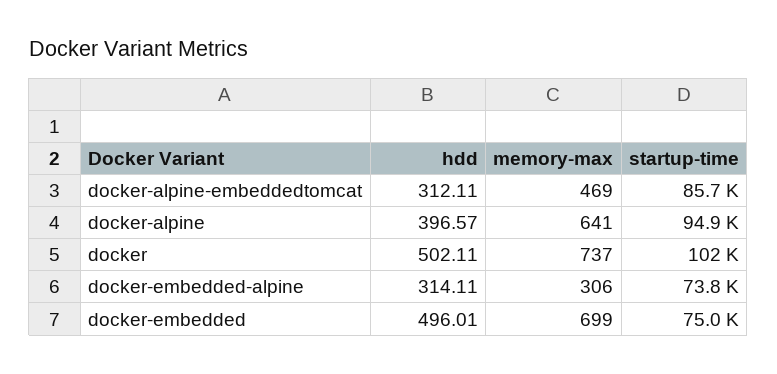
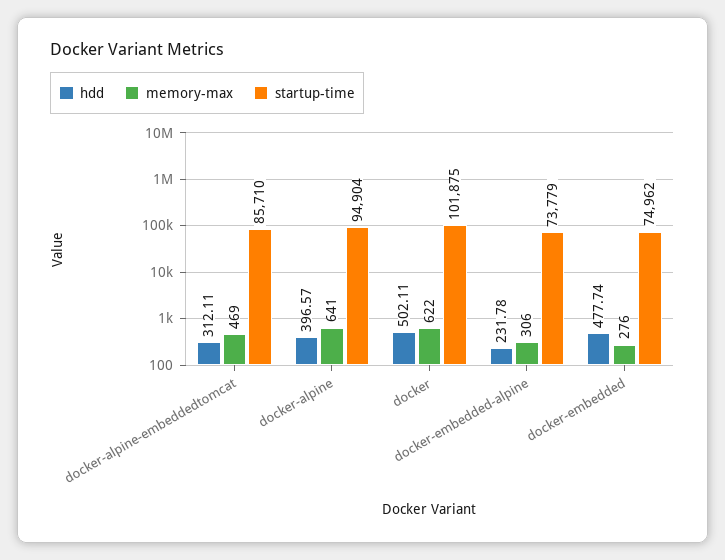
  {
    "hdd": {
      "docker-alpine-embeddedtomcat": 312.11,
      "docker-alpine": 396.57,
      "docker": 502.11,
-     "docker-embedded-alpine": 314.11,
+     "docker-embedded-alpine": 231.78,
-     "docker-embedded": 496.01
+     "docker-embedded": 477.74
    },
    "memory-max": {
      "docker-alpine-embeddedtomcat": 469,
      "docker-alpine": 641,
-     "docker": 737,
+     "docker": 622,
      "docker-embedded-alpine": 306,
-     "docker-embedded": 699
+     "docker-embedded": 276
    },
    "startup-time": {
      "docker-alpine-embeddedtomcat": 85710,
      "docker-alpine": 94904,
      "docker": 101875,
      "docker-embedded-alpine": 73779,
      "docker-embedded": 74962
    }
  }

